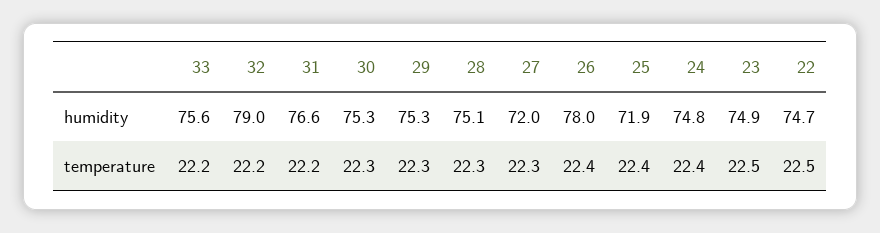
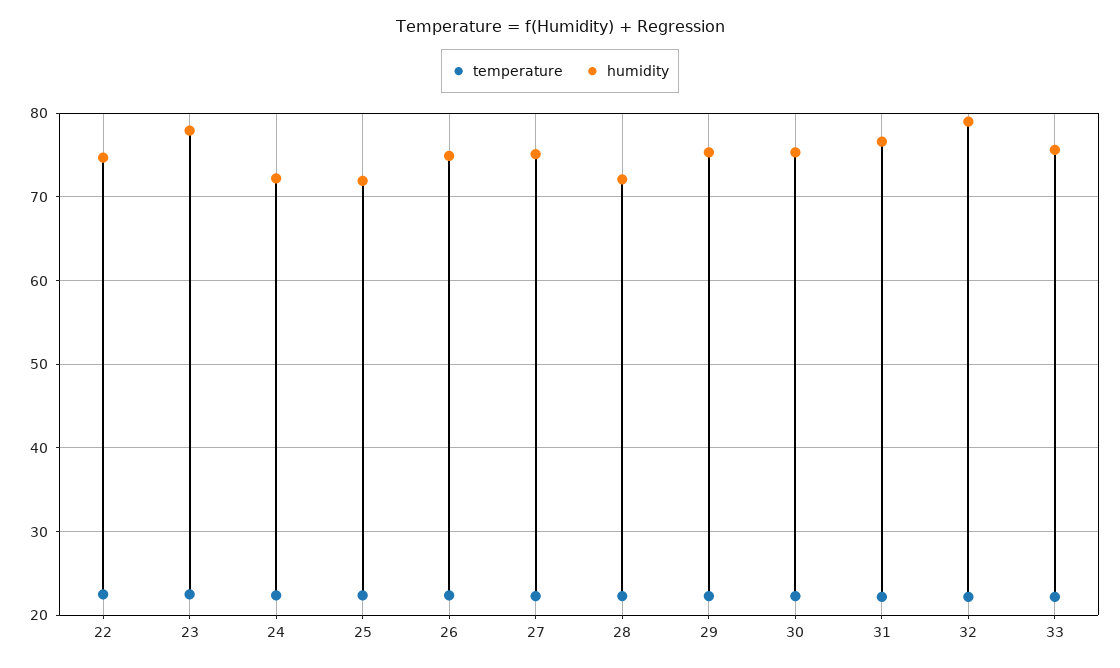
  {
    "humidity": {
      "33": 75.6,
      "32": 79,
      "31": 76.6,
      "30": 75.3,
      "29": 75.3,
-     "28": 75.1,
+     "28": 72,
-     "27": 72,
+     "27": 75,
-     "26": 78,
+     "26": 75,
      "25": 71.9,
-     "24": 74.8,
+     "24": 72,
-     "23": 74.9,
+     "23": 78,
      "22": 74.7
    },
    "temperature": {
      "33": 22.2,
      "32": 22.2,
      "31": 22.2,
      "30": 22.3,
      "29": 22.3,
      "28": 22.3,
      "27": 22.3,
      "26": 22.4,
      "25": 22.4,
      "24": 22.4,
      "23": 22.5,
      "22": 22.5
    }
  }

